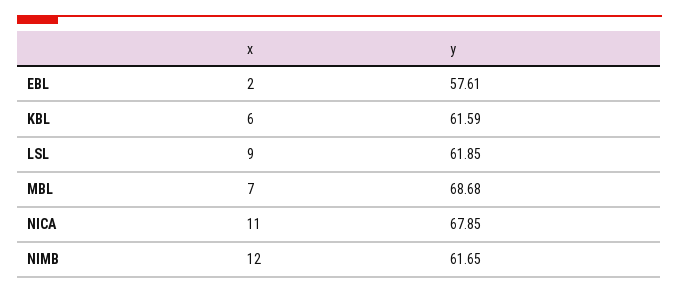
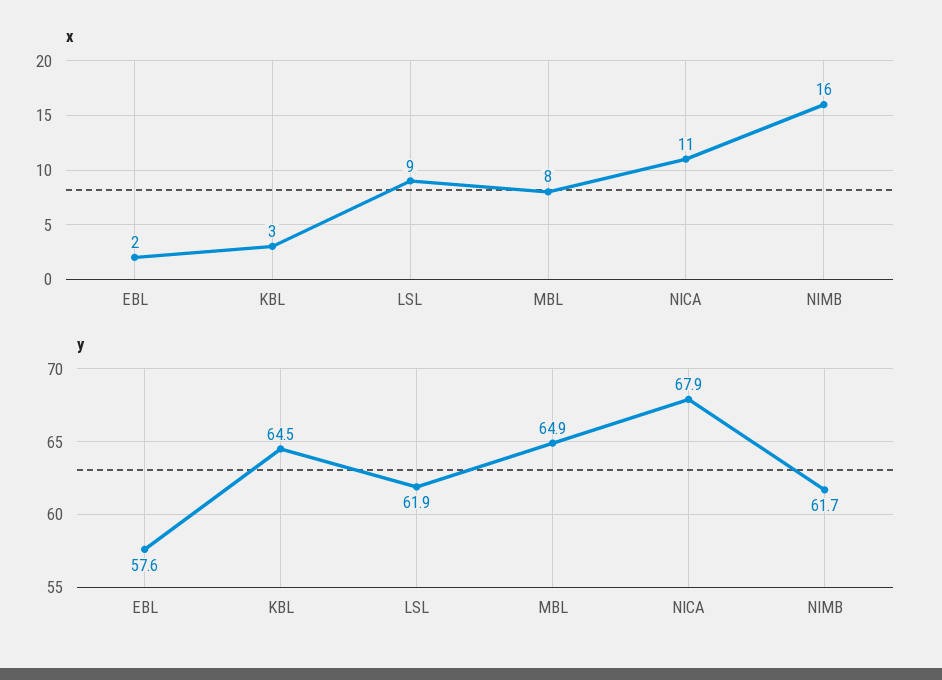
  {
    "x": {
      "EBL": 2,
-     "KBL": 6,
+     "KBL": 3,
      "LSL": 9,
-     "MBL": 7,
+     "MBL": 8,
      "NICA": 11,
-     "NIMB": 12
+     "NIMB": 16
    },
    "y": {
      "EBL": 57.61,
-     "KBL": 61.59,
+     "KBL": 64.5,
      "LSL": 61.85,
-     "MBL": 68.68,
+     "MBL": 64.9,
      "NICA": 67.85,
      "NIMB": 61.65
    }
  }

